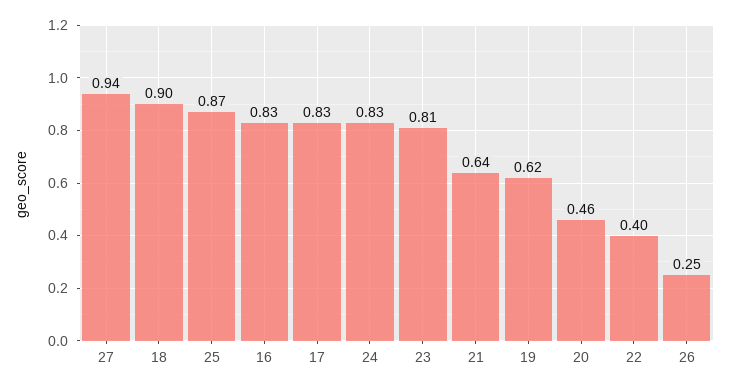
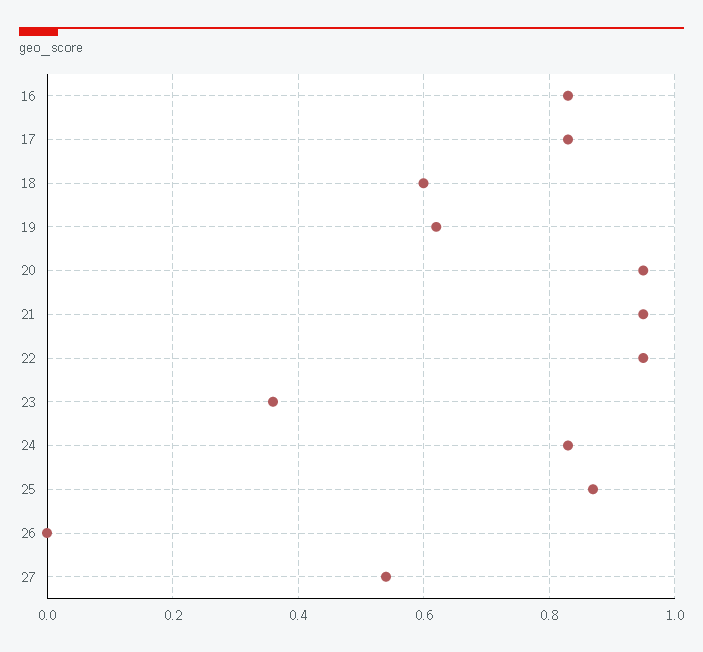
  {
-   "27": 0.94,
+   "27": 0.55,
-   "18": 0.9,
+   "18": 0.6,
    "25": 0.87,
    "16": 0.83,
    "17": 0.83,
    "24": 0.83,
-   "23": 0.81,
+   "23": 0.35,
-   "21": 0.64,
+   "21": 0.95,
    "19": 0.62,
-   "20": 0.46,
+   "20": 0.95,
-   "22": 0.4,
+   "22": 0.95,
-   "26": 0.25
+   "26": 0
  }

